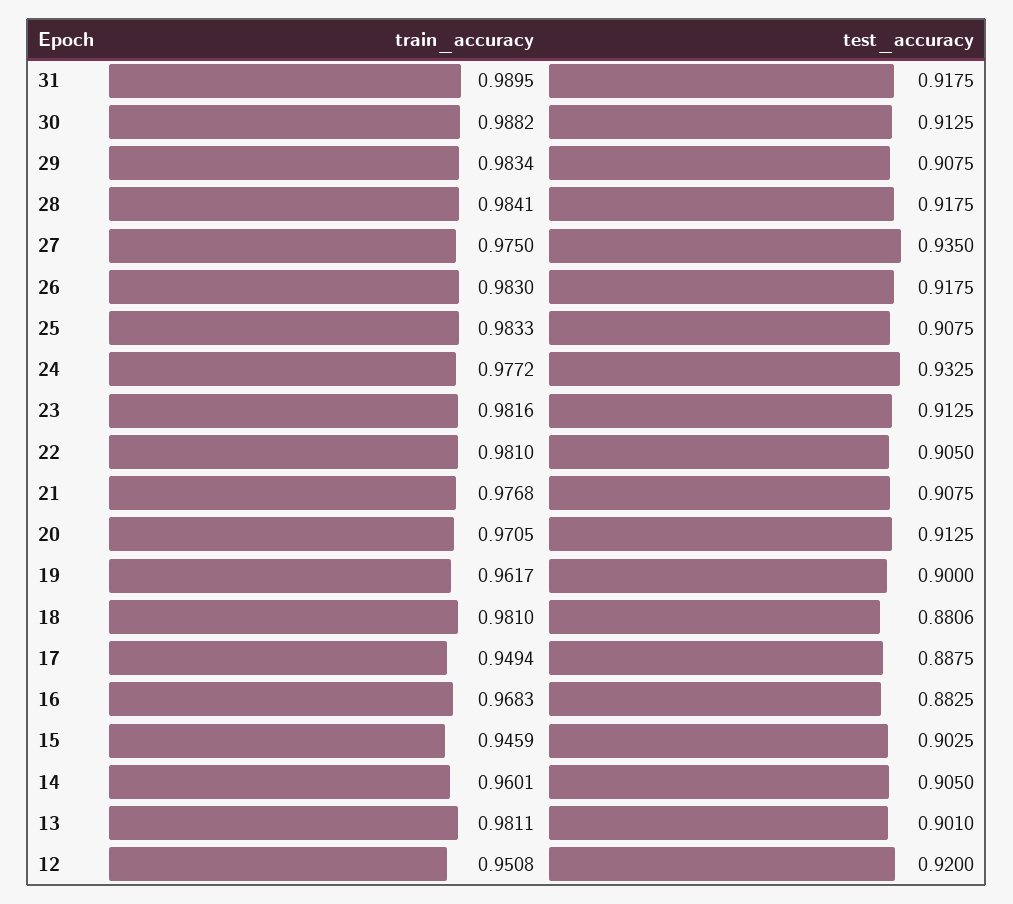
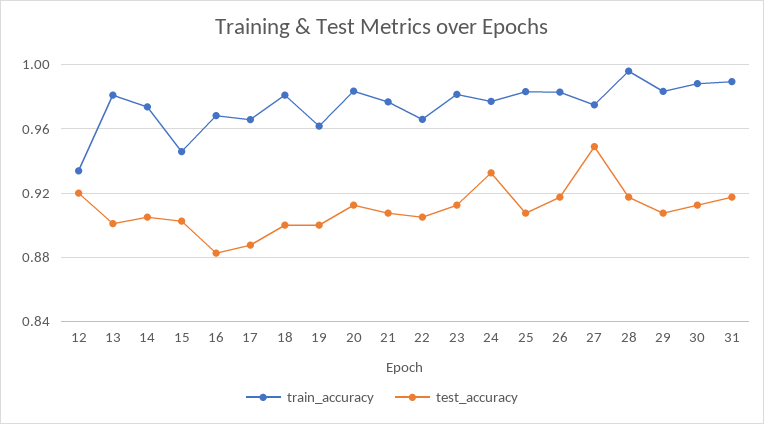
  {
    "train_accuracy": {
      "31": 0.9895,
      "30": 0.9882,
      "29": 0.9834,
-     "28": 0.9841,
+     "28": 0.995,
      "27": 0.975,
      "26": 0.983,
      "25": 0.9833,
      "24": 0.9772,
      "23": 0.9816,
-     "22": 0.981,
+     "22": 0.965,
      "21": 0.9768,
-     "20": 0.9705,
+     "20": 0.985,
      "19": 0.9617,
      "18": 0.981,
-     "17": 0.9494,
+     "17": 0.965,
      "16": 0.9683,
      "15": 0.9459,
-     "14": 0.9601,
+     "14": 0.975,
      "13": 0.9811,
-     "12": 0.9508
+     "12": 0.935
    },
    "test_accuracy": {
      "31": 0.9175,
      "30": 0.9125,
      "29": 0.9075,
      "28": 0.9175,
-     "27": 0.935,
+     "27": 0.95,
      "26": 0.9175,
      "25": 0.9075,
      "24": 0.9325,
      "23": 0.9125,
      "22": 0.905,
      "21": 0.9075,
      "20": 0.9125,
      "19": 0.9,
-     "18": 0.8806,
+     "18": 0.9,
      "17": 0.8875,
      "16": 0.8825,
      "15": 0.9025,
      "14": 0.905,
      "13": 0.901,
      "12": 0.92
    }
  }

